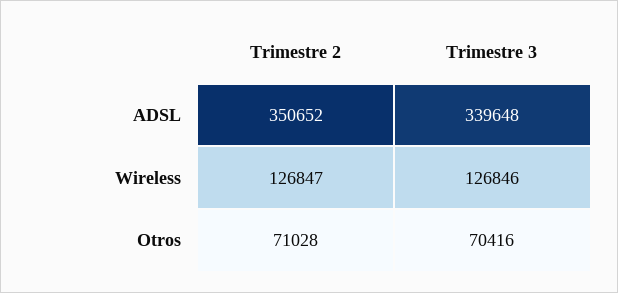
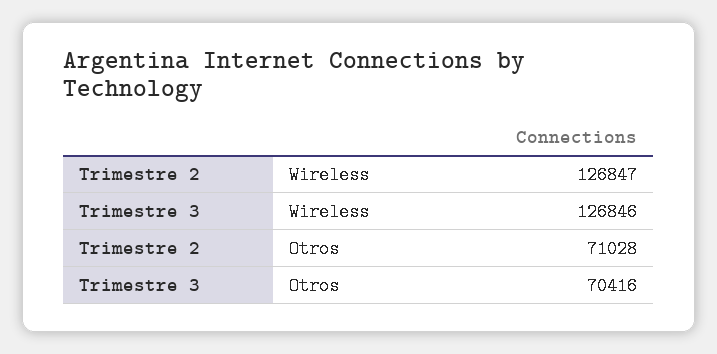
  {
    "Trimestre 2": {
-     "ADSL": 350652,
      "Wireless": 126847,
      "Otros": 71028
    },
    "Trimestre 3": {
-     "ADSL": 339648,
      "Wireless": 126846,
      "Otros": 70416
    }
  }

